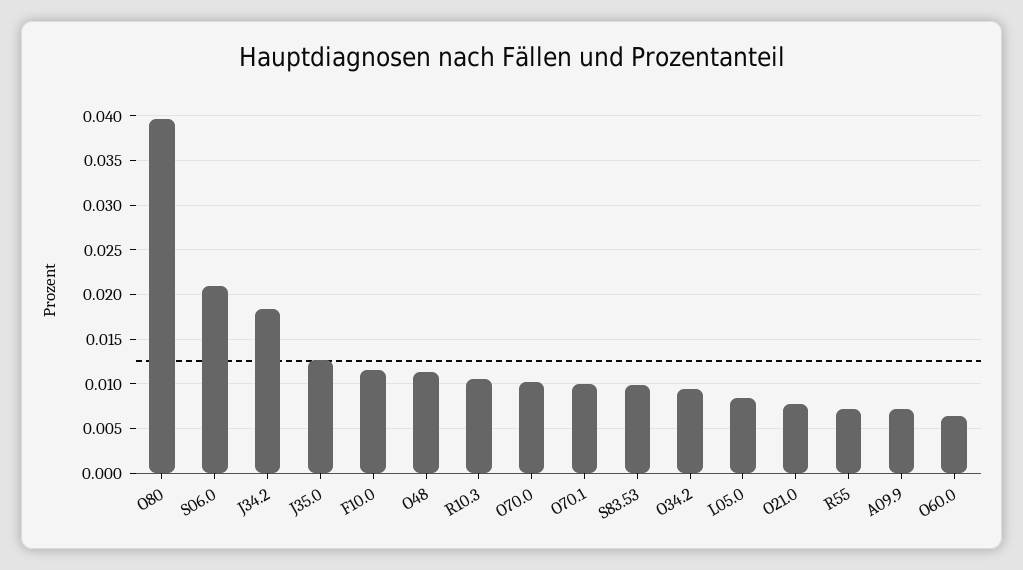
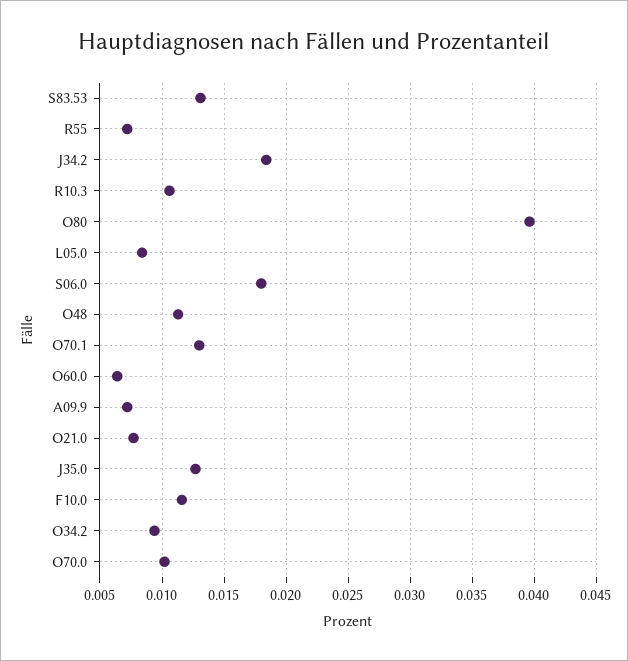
  {
    "O80": 0.0395,
-   "S06.0": 0.021,
+   "S06.0": 0.018,
    "J34.2": 0.0185,
    "J35.0": 0.0125,
    "F10.0": 0.0115,
    "O48": 0.0115,
    "R10.3": 0.0105,
    "O70.0": 0.01,
-   "O70.1": 0.01,
+   "O70.1": 0.013,
-   "S83.53": 0.01,
+   "S83.53": 0.013,
    "O34.2": 0.0095,
    "L05.0": 0.0085,
    "O21.0": 0.0075,
    "R55": 0.007,
    "A09.9": 0.007,
    "O60.0": 0.0065
  }

